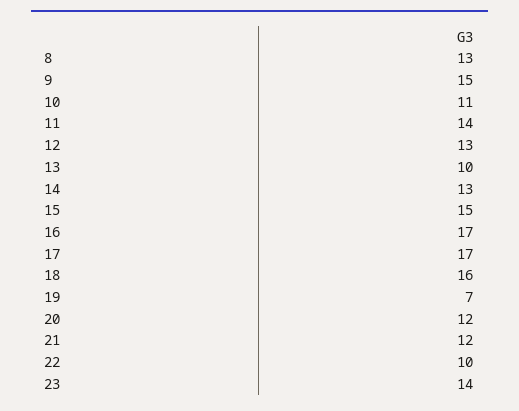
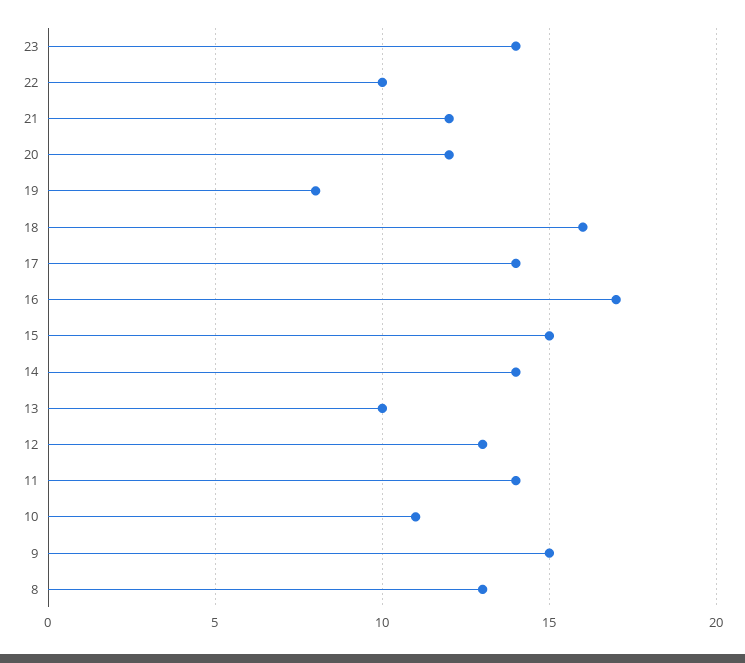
  {
    "8": 13,
    "9": 15,
    "10": 11,
    "11": 14,
    "12": 13,
    "13": 10,
-   "14": 13,
+   "14": 14,
    "15": 15,
    "16": 17,
-   "17": 17,
+   "17": 14,
    "18": 16,
-   "19": 7,
+   "19": 8,
    "20": 12,
    "21": 12,
    "22": 10,
    "23": 14
  }

